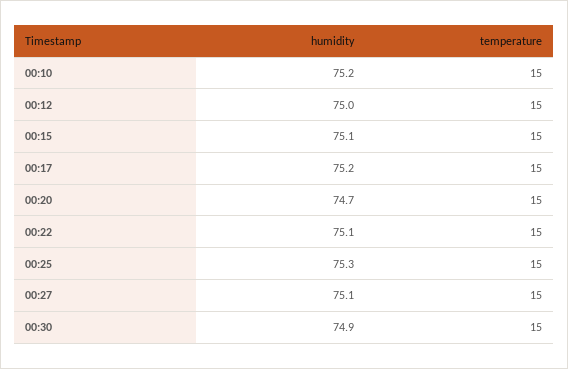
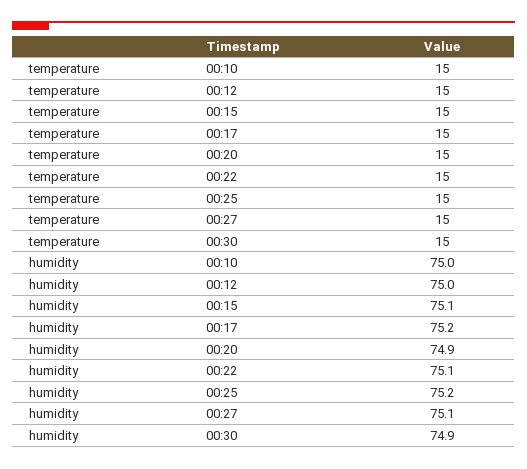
  {
    "humidity": {
-     "00:10": 75.2,
+     "00:10": 75,
      "00:12": 75,
      "00:15": 75.1,
      "00:17": 75.2,
-     "00:20": 74.7,
+     "00:20": 74.9,
      "00:22": 75.1,
-     "00:25": 75.3,
+     "00:25": 75.2,
      "00:27": 75.1,
      "00:30": 74.9
    },
    "temperature": {
      "00:10": 15,
      "00:12": 15,
      "00:15": 15,
      "00:17": 15,
      "00:20": 15,
      "00:22": 15,
      "00:25": 15,
      "00:27": 15,
      "00:30": 15
    }
  }

